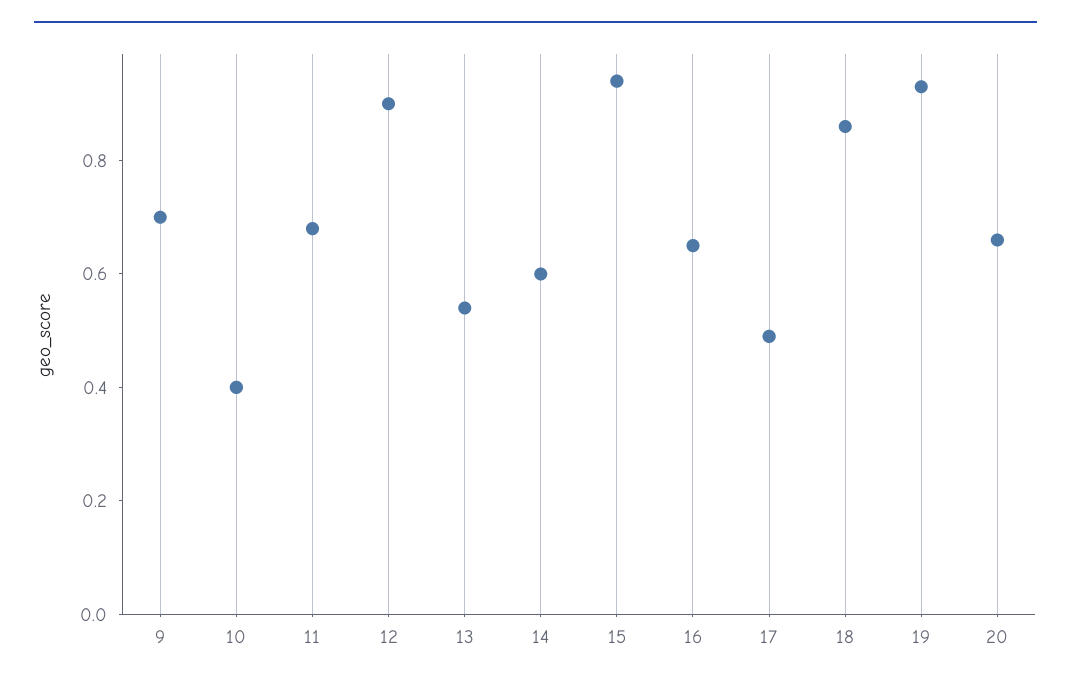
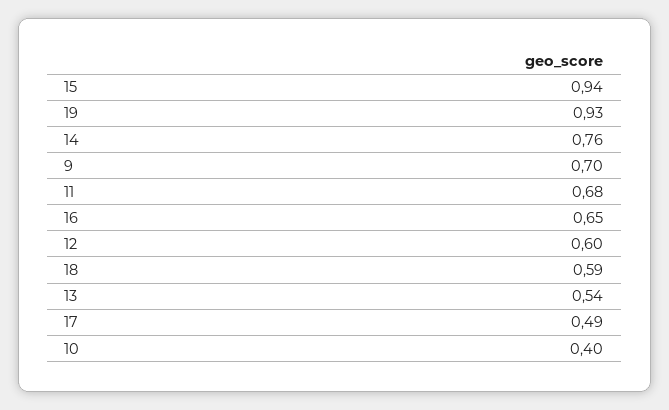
  {
    "9": 0.7,
    "10": 0.4,
    "11": 0.68,
-   "12": 0.9,
+   "12": 0.6,
    "13": 0.54,
-   "14": 0.6,
+   "14": 0.76,
    "15": 0.94,
    "16": 0.65,
    "17": 0.49,
-   "18": 0.85,
+   "18": 0.59,
-   "19": 0.93,
+   "19": 0.93
-   "20": 0.65
  }

